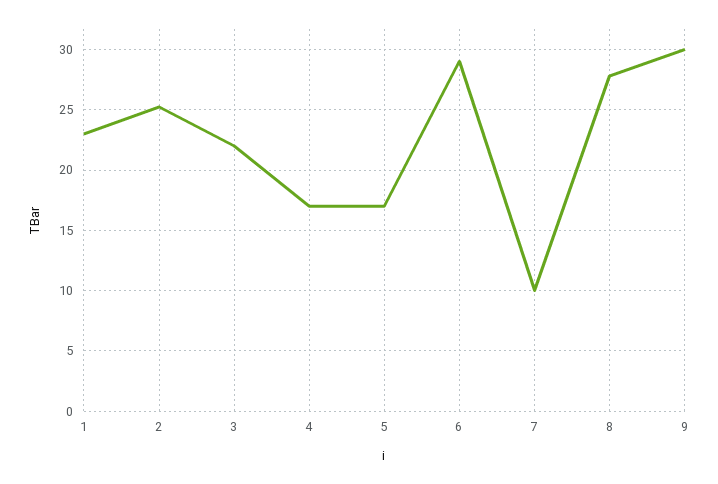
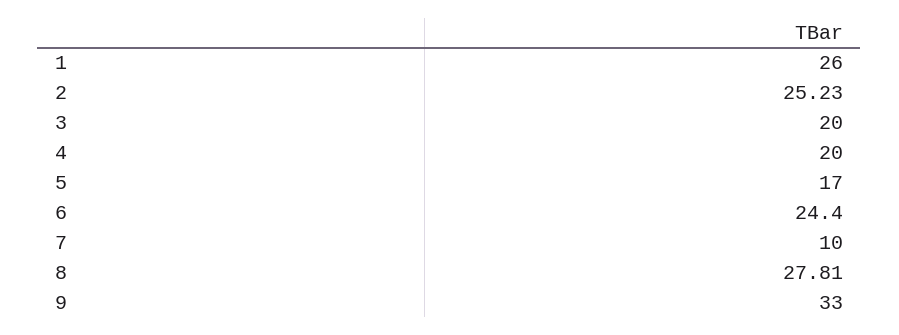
  {
-   "1": 23,
+   "1": 26,
    "2": 25.23,
-   "3": 22,
+   "3": 20,
-   "4": 17,
+   "4": 20,
    "5": 17,
-   "6": 29,
+   "6": 24.4,
    "7": 10,
    "8": 27.81,
-   "9": 30
+   "9": 33
  }

